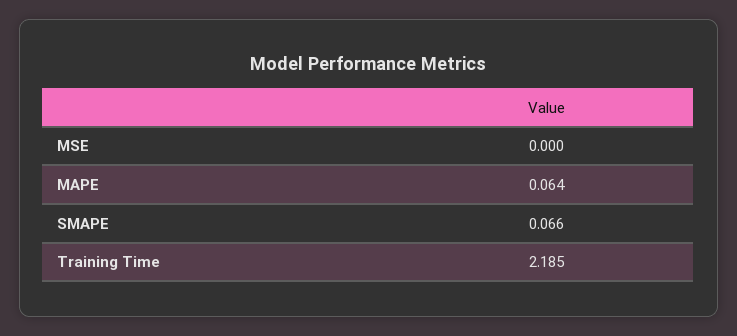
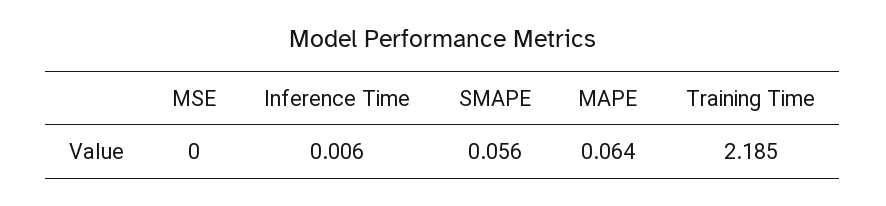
  {
    "MSE": 0,
    "MAPE": 0.064,
-   "SMAPE": 0.066,
+   "SMAPE": 0.056,
-   "Training Time": 2.185
+   "Training Time": 2.185,
+   "Inference Time": 0.006
  }

